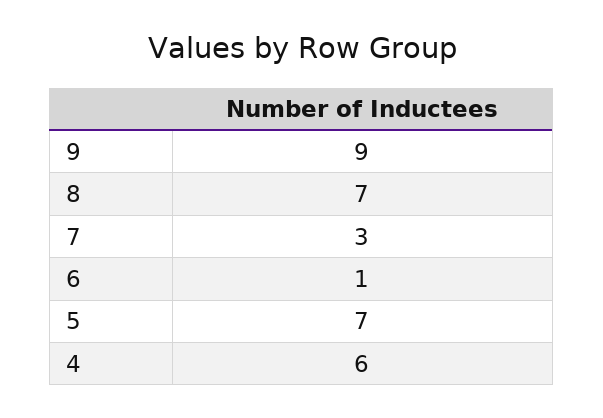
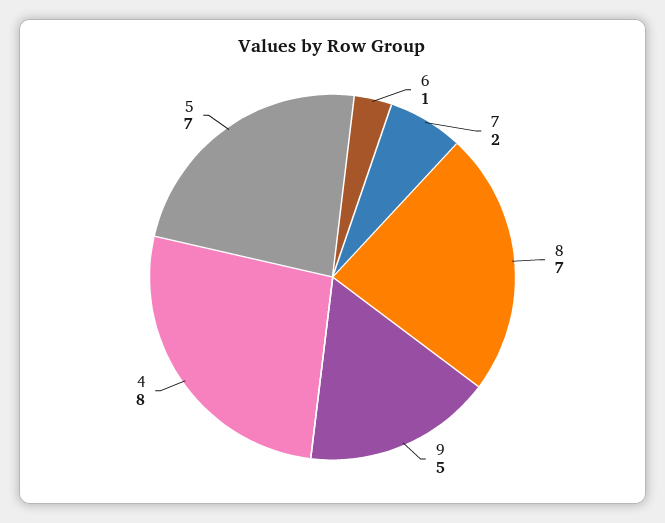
  {
-   "9": 9,
+   "9": 5,
    "8": 7,
-   "7": 3,
+   "7": 2,
    "6": 1,
    "5": 7,
-   "4": 6
+   "4": 8
  }

